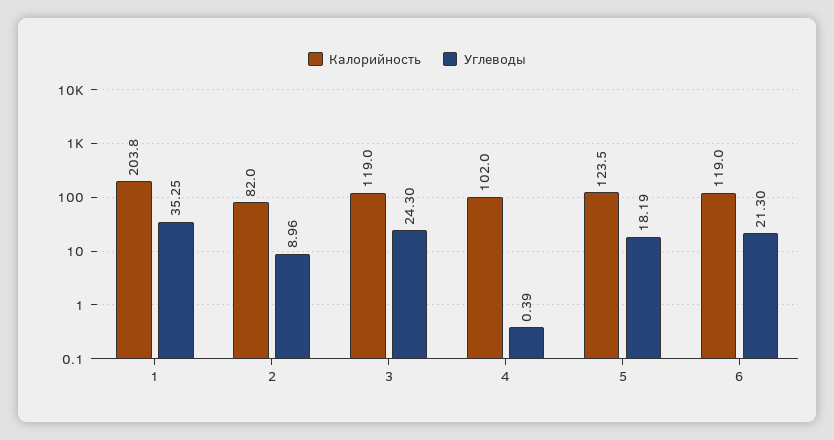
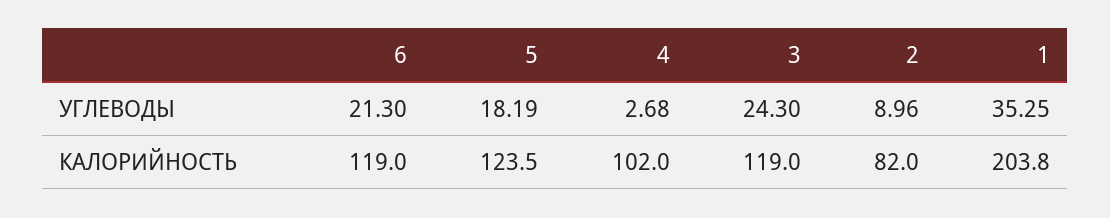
  {
    "Калорийность": {
      "1": 203.8,
      "2": 82,
      "3": 119,
      "4": 102,
      "5": 123.5,
      "6": 119
    },
    "Углеводы": {
      "1": 35.25,
      "2": 8.96,
      "3": 24.3,
-     "4": 0.39,
+     "4": 2.68,
      "5": 18.19,
      "6": 21.3
    }
  }

